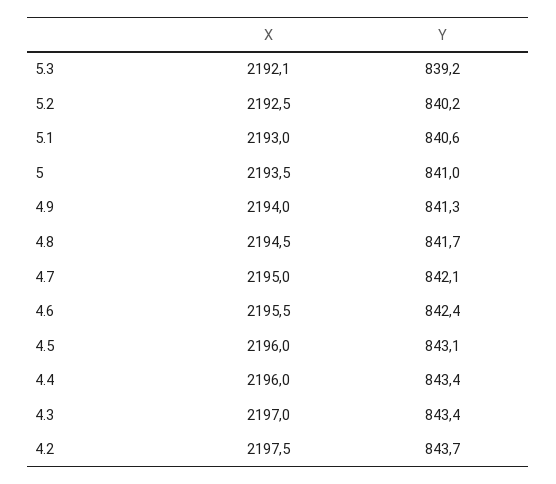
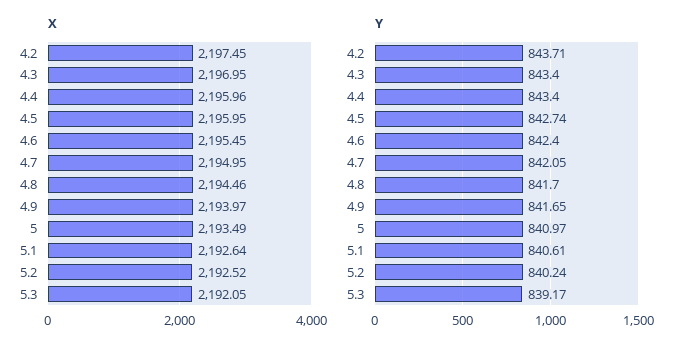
  {
    "X": {
      "5.3": 2192.05,
      "5.2": 2192.52,
-     "5.1": 2193,
+     "5.1": 2192.64,
      "5": 2193.49,
      "4.9": 2193.97,
      "4.8": 2194.46,
      "4.7": 2194.95,
      "4.6": 2195.45,
      "4.5": 2195.95,
      "4.4": 2195.96,
      "4.3": 2196.95,
      "4.2": 2197.45
    },
    "Y": {
      "5.3": 839.17,
      "5.2": 840.24,
      "5.1": 840.61,
      "5": 840.97,
-     "4.9": 841.3,
+     "4.9": 841.65,
      "4.8": 841.7,
      "4.7": 842.05,
      "4.6": 842.4,
-     "4.5": 843.1,
+     "4.5": 842.74,
      "4.4": 843.4,
      "4.3": 843.4,
      "4.2": 843.71
    }
  }

